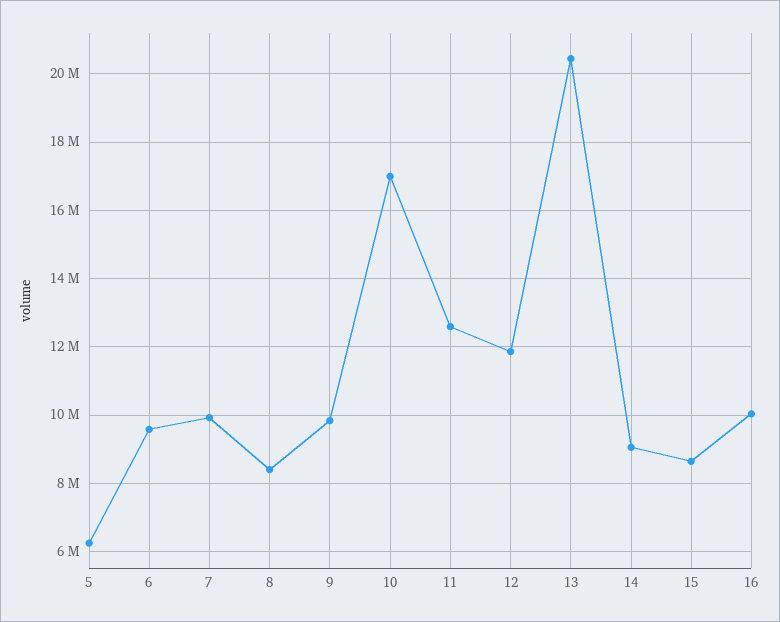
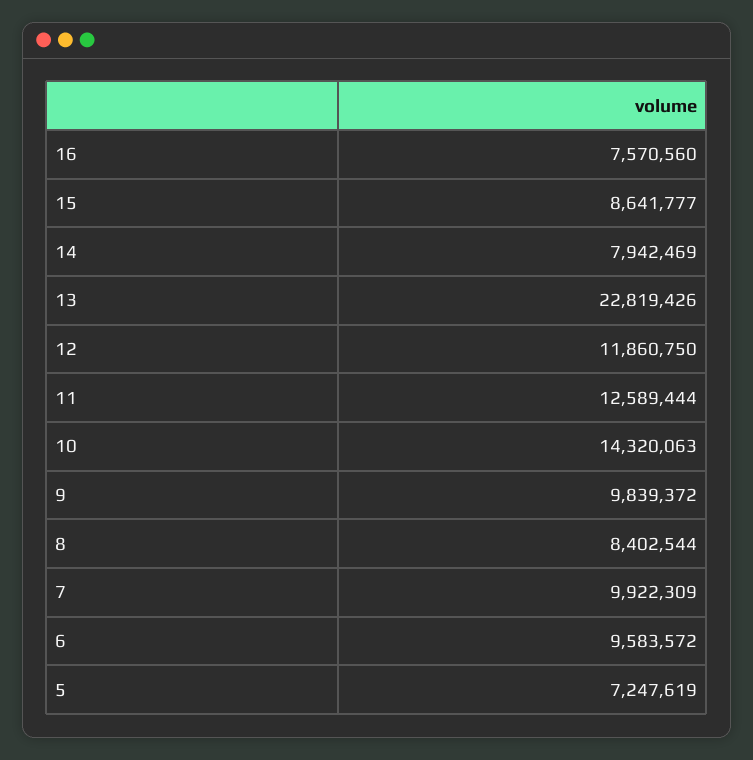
  {
-   "5": 6200000,
+   "5": 7247619,
    "6": 9583572,
    "7": 9922309,
    "8": 8402544,
    "9": 9839372,
-   "10": 17000000,
+   "10": 14320063,
    "11": 12589444,
    "12": 11860750,
-   "13": 20400000,
+   "13": 22819426,
-   "14": 9000000,
+   "14": 7942469,
    "15": 8641777,
-   "16": 10000000
+   "16": 7570560
  }

